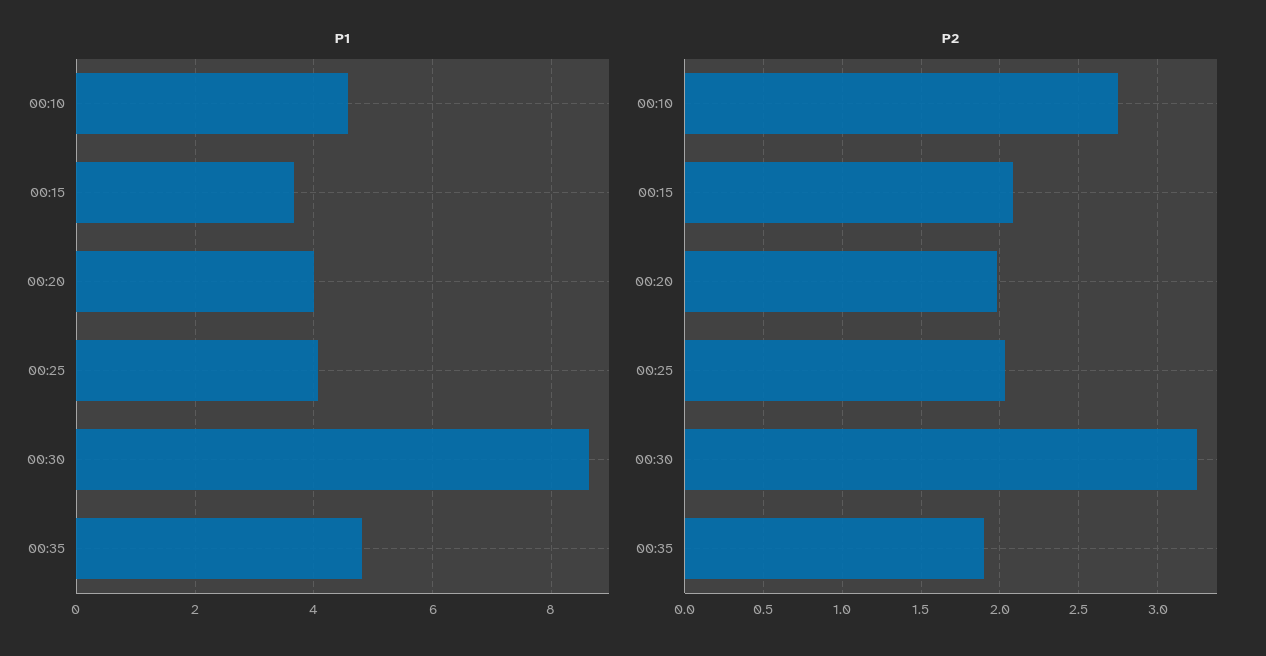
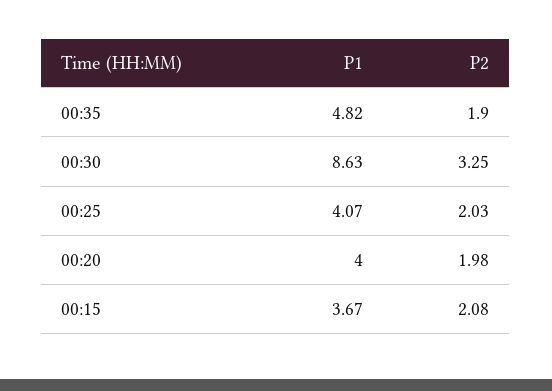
  {
    "P1": {
-     "00:10": 4.6,
      "00:15": 3.67,
      "00:20": 4,
      "00:25": 4.07,
      "00:30": 8.63,
      "00:35": 4.82
    },
    "P2": {
-     "00:10": 2.75,
      "00:15": 2.08,
      "00:20": 1.98,
      "00:25": 2.03,
      "00:30": 3.25,
      "00:35": 1.9
    }
  }

